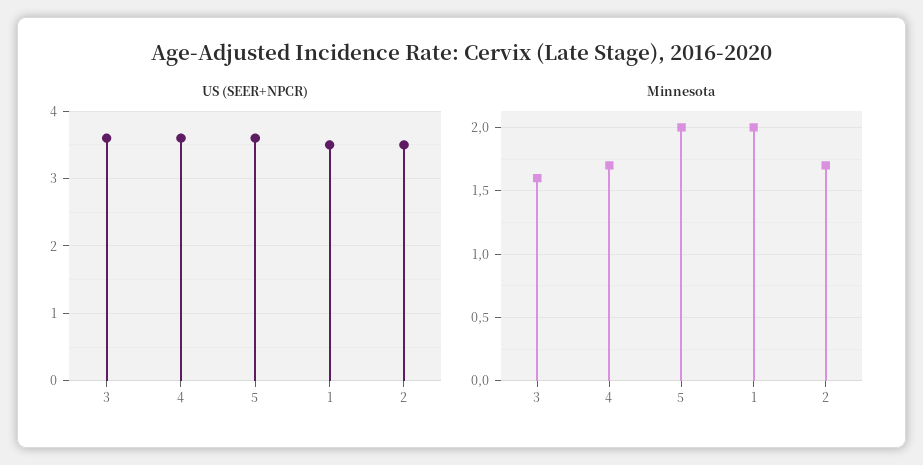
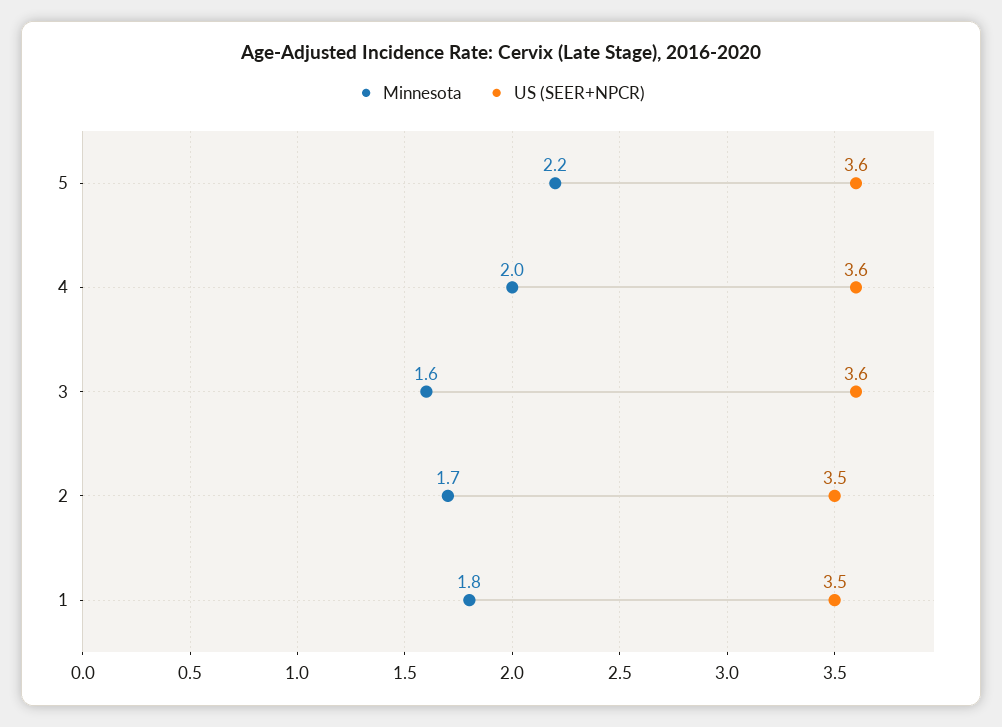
  {
    "US (SEER+NPCR)": {
      "3": 3.6,
      "4": 3.6,
      "5": 3.6,
      "1": 3.5,
      "2": 3.5
    },
    "Minnesota": {
      "3": 1.6,
-     "4": 1.7,
+     "4": 2,
-     "5": 2,
+     "5": 2.2,
-     "1": 2,
+     "1": 1.8,
      "2": 1.7
    }
  }

